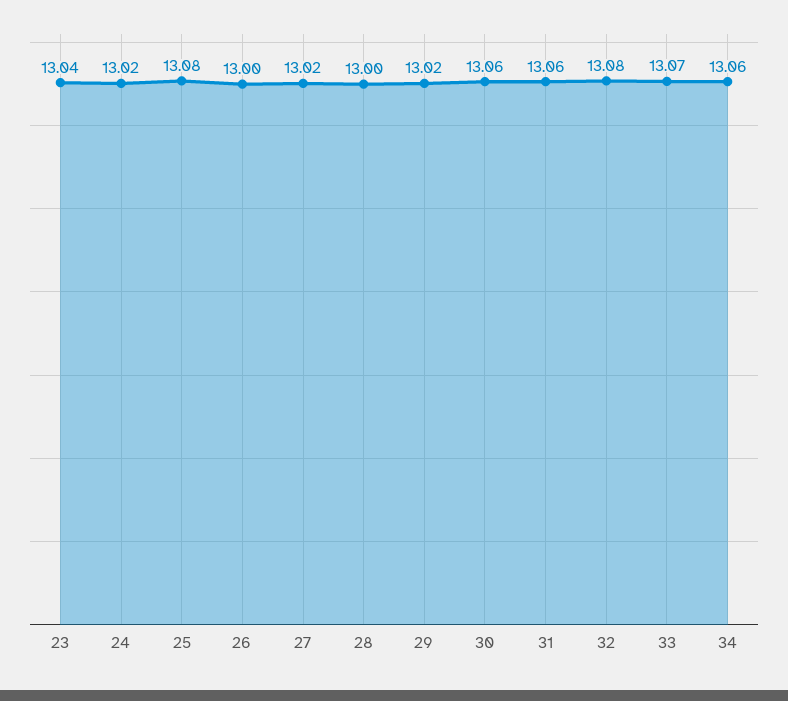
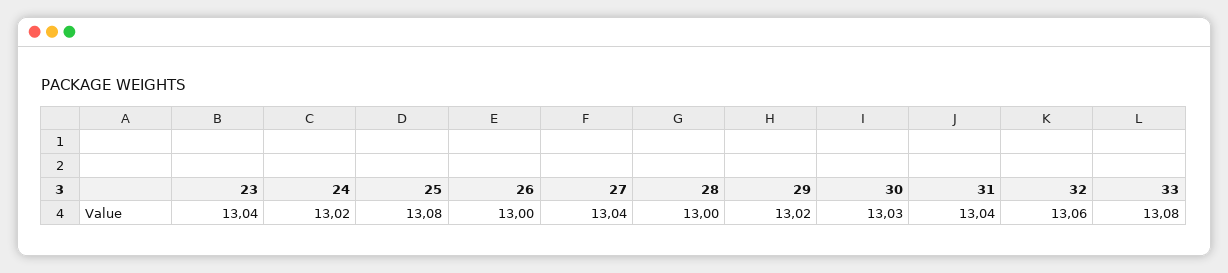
  {
    "23": 13.04,
    "24": 13.02,
    "25": 13.08,
    "26": 13,
-   "27": 13.02,
+   "27": 13.04,
    "28": 13,
    "29": 13.02,
-   "30": 13.06,
+   "30": 13.03,
-   "31": 13.06,
+   "31": 13.04,
-   "32": 13.08,
+   "32": 13.06,
-   "33": 13.07,
+   "33": 13.08
-   "34": 13.06
  }

